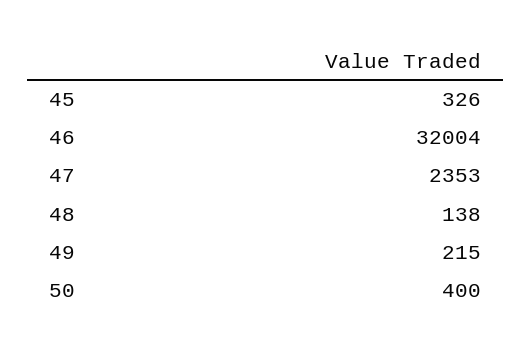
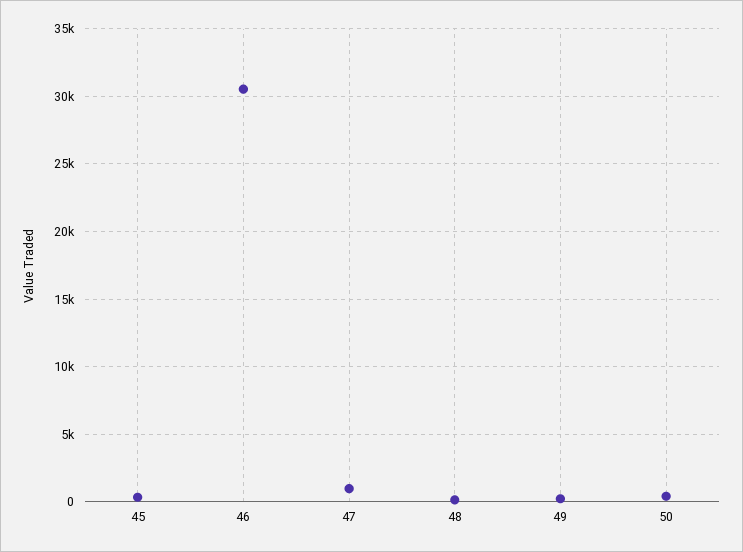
  {
    "45": 326,
-   "46": 32004,
+   "46": 30500,
-   "47": 2353,
+   "47": 1000,
    "48": 138,
    "49": 215,
    "50": 400
  }

